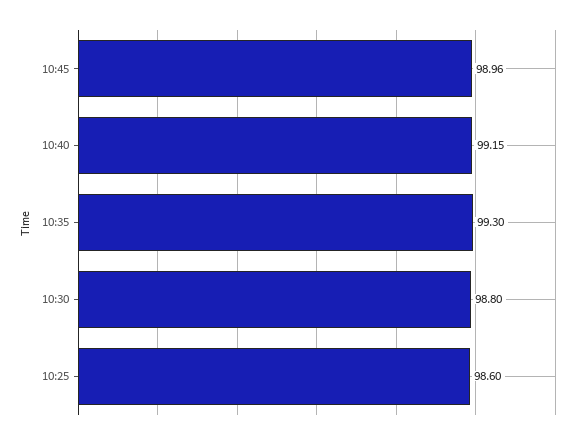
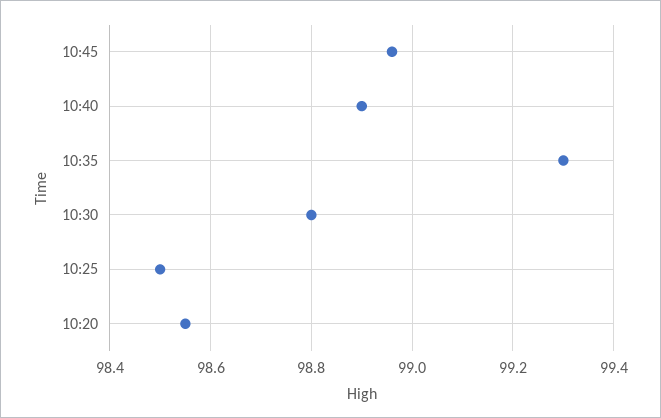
  {
    "10:45": 98.96,
-   "10:40": 99.15,
+   "10:40": 98.9,
    "10:35": 99.3,
    "10:30": 98.8,
-   "10:25": 98.6
+   "10:25": 98.5,
+   "10:20": 98.55
  }

